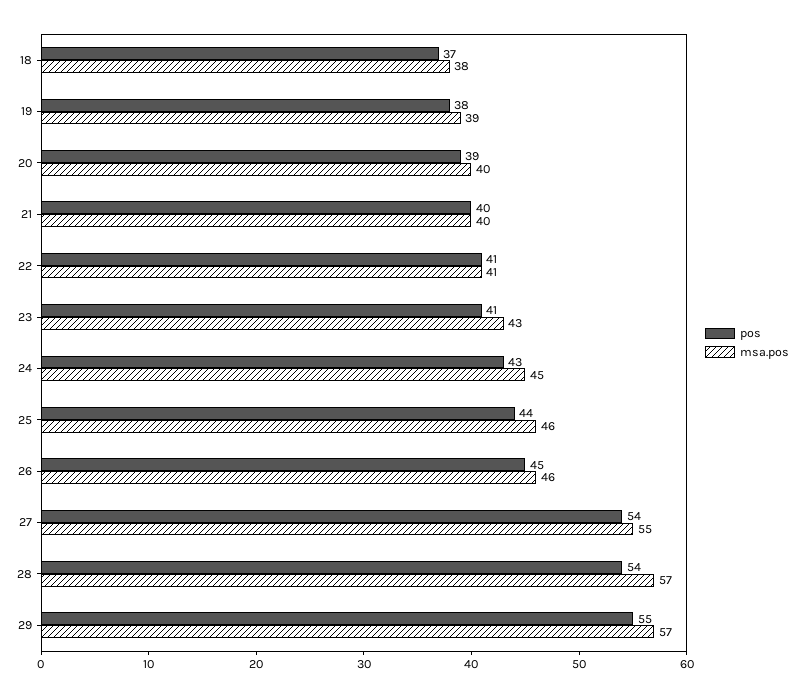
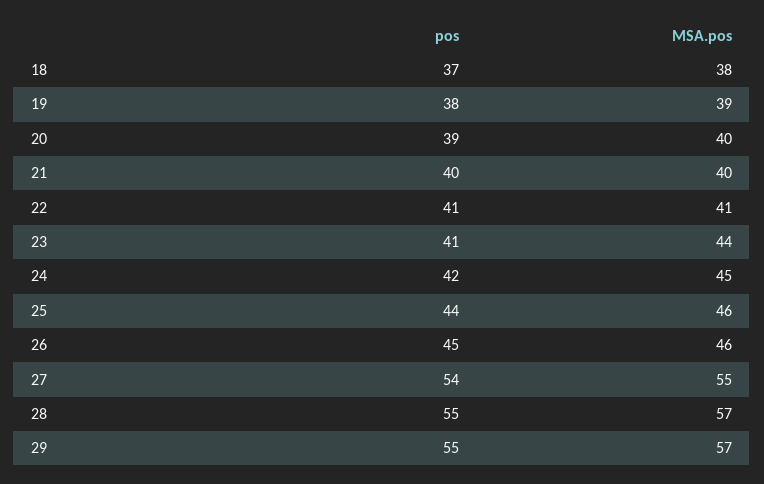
  {
    "pos": {
      "18": 37,
      "19": 38,
      "20": 39,
      "21": 40,
      "22": 41,
      "23": 41,
-     "24": 43,
+     "24": 42,
      "25": 44,
      "26": 45,
      "27": 54,
-     "28": 54,
+     "28": 55,
      "29": 55
    },
    "msa.pos": {
      "18": 38,
      "19": 39,
      "20": 40,
      "21": 40,
      "22": 41,
-     "23": 43,
+     "23": 44,
      "24": 45,
      "25": 46,
      "26": 46,
      "27": 55,
      "28": 57,
      "29": 57
    }
  }

